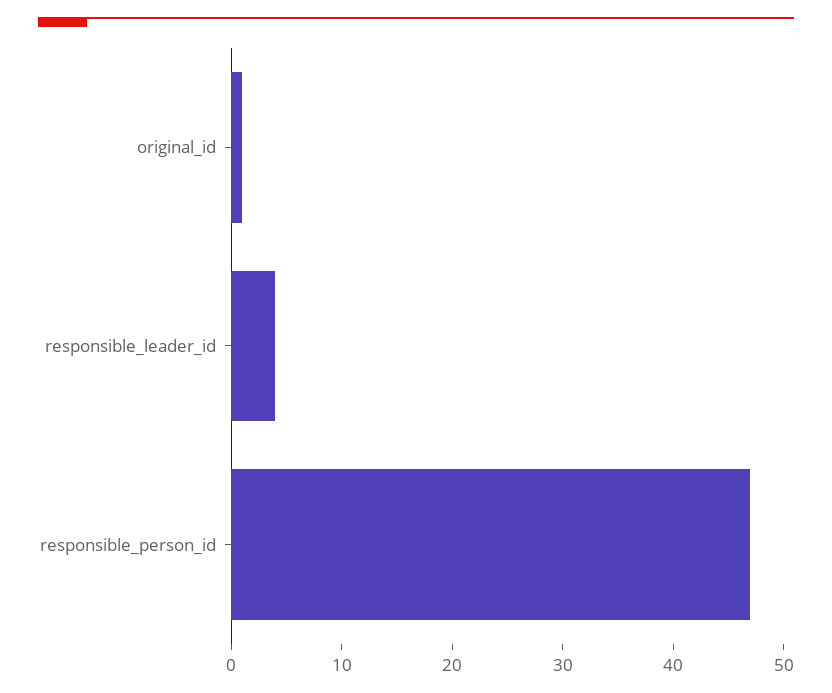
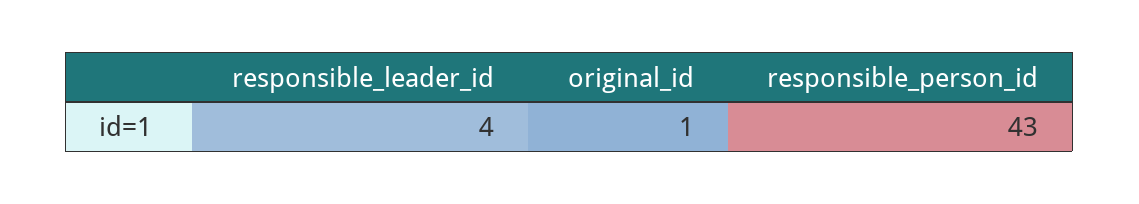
  {
    "original_id": 1,
    "responsible_leader_id": 4,
-   "responsible_person_id": 47
+   "responsible_person_id": 43
  }

